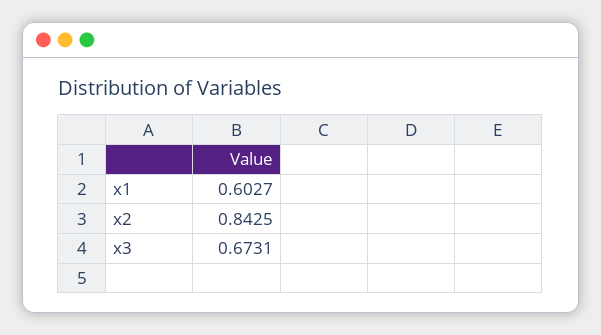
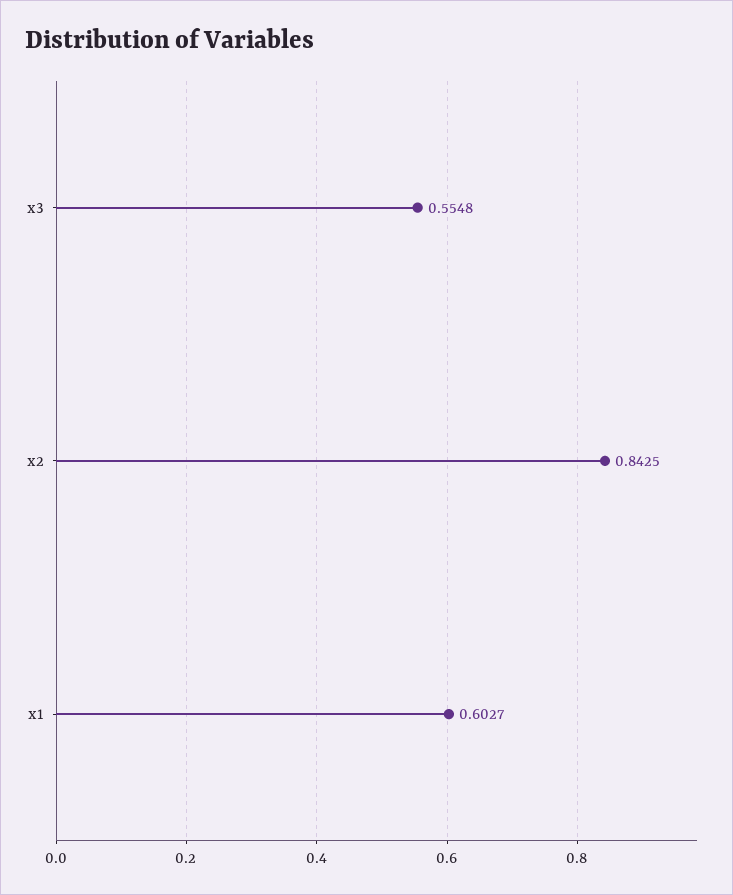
  {
    "x1": 0.6027,
    "x2": 0.8425,
-   "x3": 0.6731
+   "x3": 0.5548
  }

